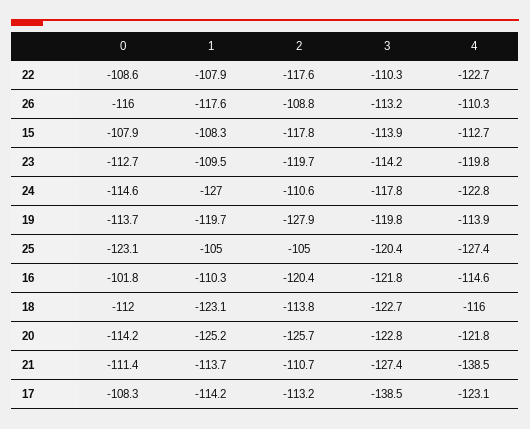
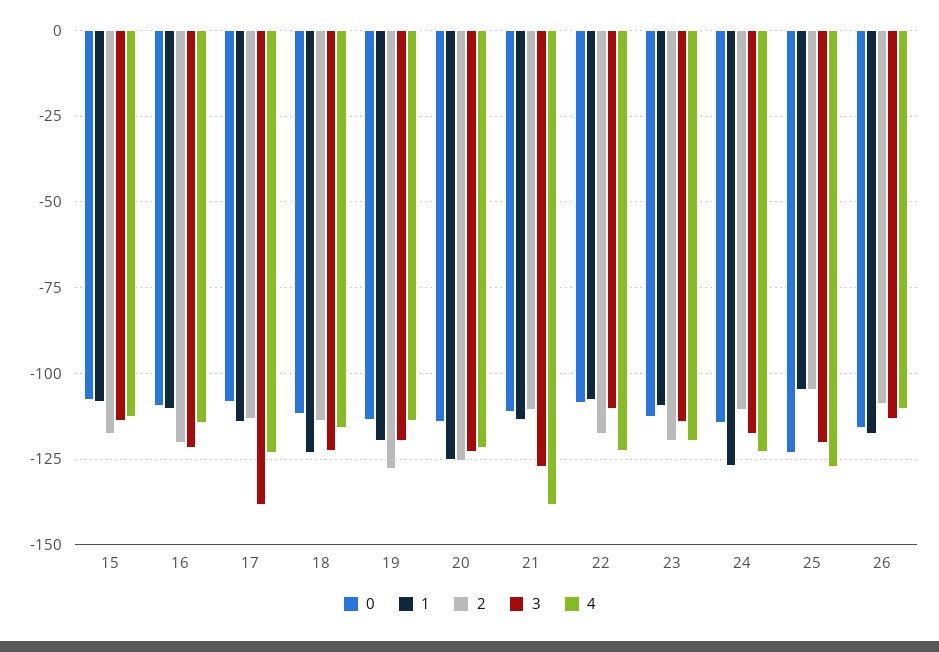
  {
    "0": {
      "22": -108.6,
      "26": -116,
      "15": -107.9,
      "23": -112.7,
      "24": -114.6,
      "19": -113.7,
      "25": -123.1,
-     "16": -101.8,
+     "16": -110,
      "18": -112,
      "20": -114.2,
      "21": -111.4,
      "17": -108.3
    },
    "1": {
      "22": -107.9,
      "26": -117.6,
      "15": -108.3,
      "23": -109.5,
      "24": -127,
      "19": -119.7,
      "25": -105,
      "16": -110.3,
      "18": -123.1,
      "20": -125.2,
      "21": -113.7,
      "17": -114.2
    },
    "2": {
      "22": -117.6,
      "26": -108.8,
      "15": -117.8,
      "23": -119.7,
      "24": -110.6,
      "19": -127.9,
      "25": -105,
      "16": -120.4,
      "18": -113.8,
      "20": -125.7,
      "21": -110.7,
      "17": -113.2
    },
    "3": {
      "22": -110.3,
      "26": -113.2,
      "15": -113.9,
      "23": -114.2,
      "24": -117.8,
      "19": -119.8,
      "25": -120.4,
      "16": -121.8,
      "18": -122.7,
      "20": -122.8,
      "21": -127.4,
      "17": -138.5
    },
    "4": {
      "22": -122.7,
      "26": -110.3,
      "15": -112.7,
      "23": -119.8,
      "24": -122.8,
      "19": -113.9,
      "25": -127.4,
      "16": -114.6,
      "18": -116,
      "20": -121.8,
      "21": -138.5,
      "17": -123.1
    }
  }

